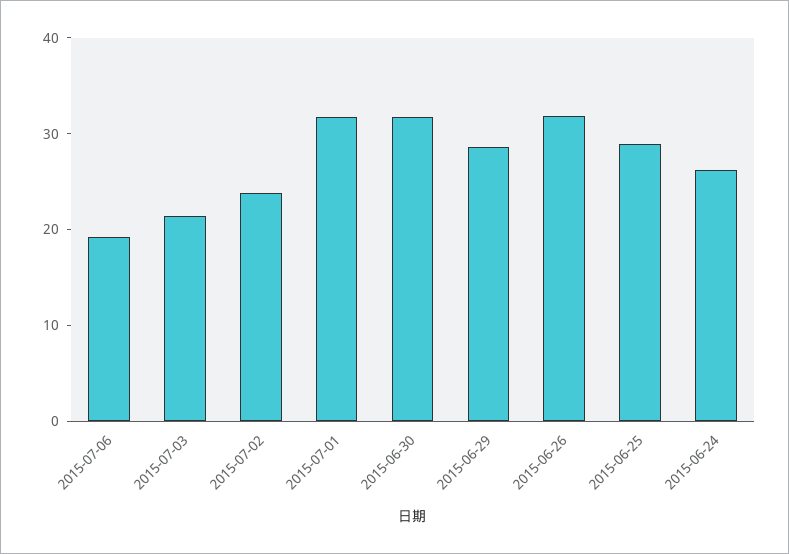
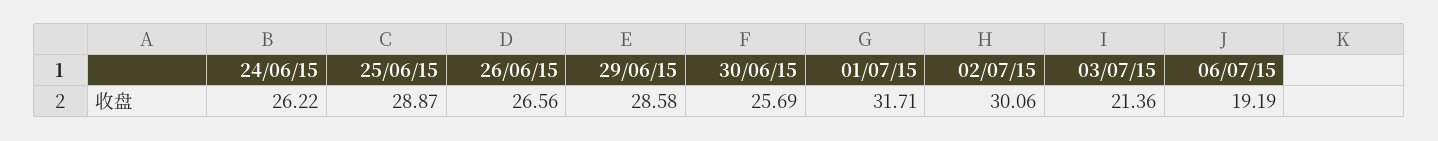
  {
    "2015-07-06": 19.19,
    "2015-07-03": 21.36,
-   "2015-07-02": 24,
+   "2015-07-02": 30.06,
    "2015-07-01": 31.71,
-   "2015-06-30": 32,
+   "2015-06-30": 25.69,
    "2015-06-29": 28.58,
-   "2015-06-26": 32,
+   "2015-06-26": 26.56,
    "2015-06-25": 28.87,
    "2015-06-24": 26.22
  }

